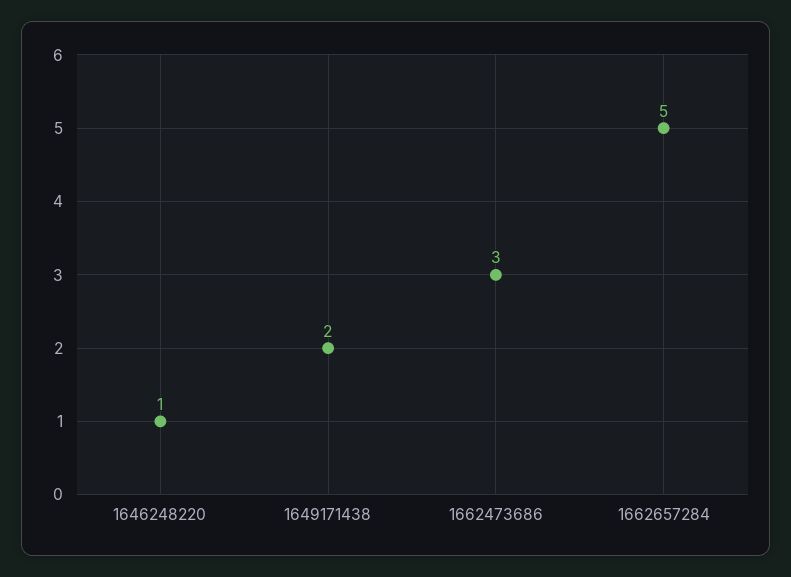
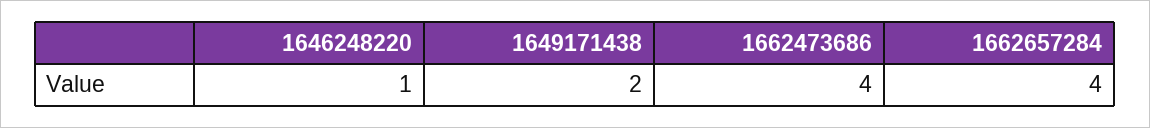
  {
    "1646248220": 1,
    "1649171438": 2,
-   "1662473686": 3,
+   "1662473686": 4,
-   "1662657284": 5
+   "1662657284": 4
  }

